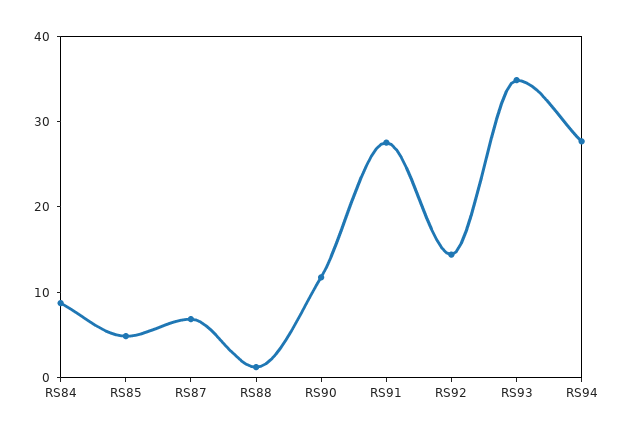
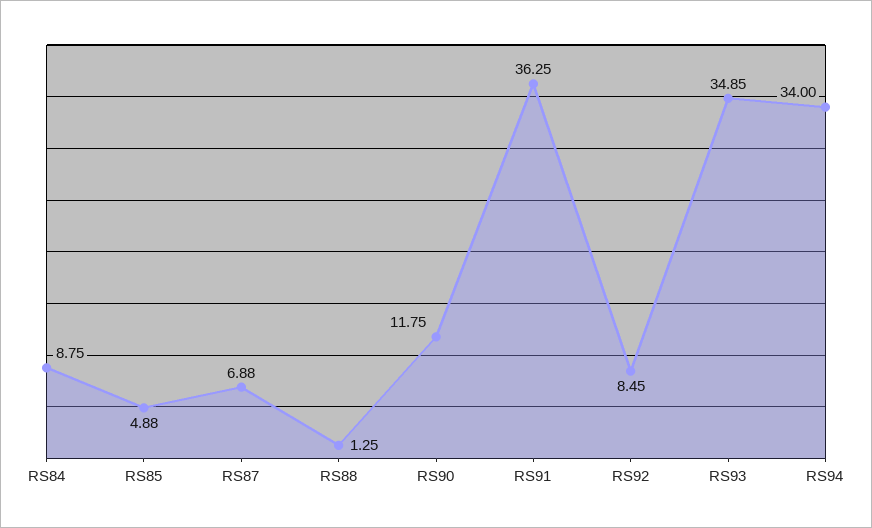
  {
    "RS84": 8.75,
    "RS85": 4.88,
    "RS87": 6.88,
    "RS88": 1.25,
    "RS90": 11.75,
-   "RS91": 28,
+   "RS91": 36.25,
-   "RS92": 14,
+   "RS92": 8.45,
    "RS93": 34.85,
-   "RS94": 28
+   "RS94": 34
  }

